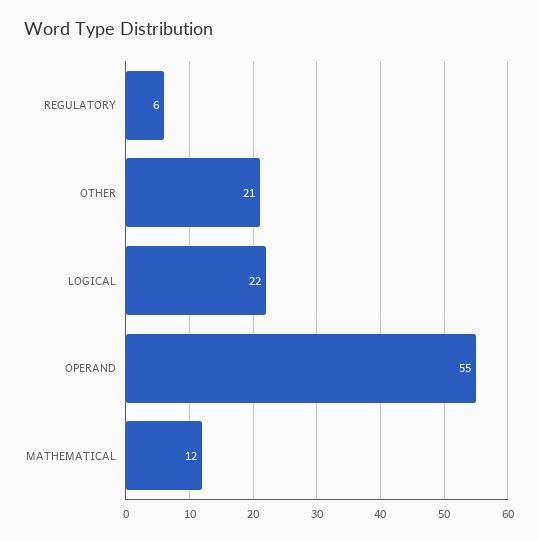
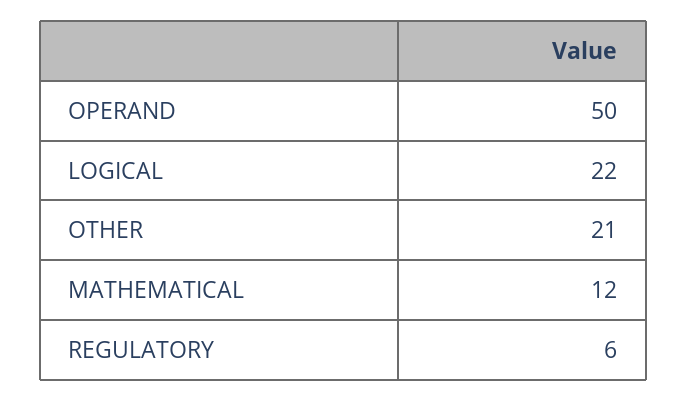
  {
    "REGULATORY": 6,
    "OTHER": 21,
    "LOGICAL": 22,
-   "OPERAND": 55,
+   "OPERAND": 50,
    "MATHEMATICAL": 12
  }

